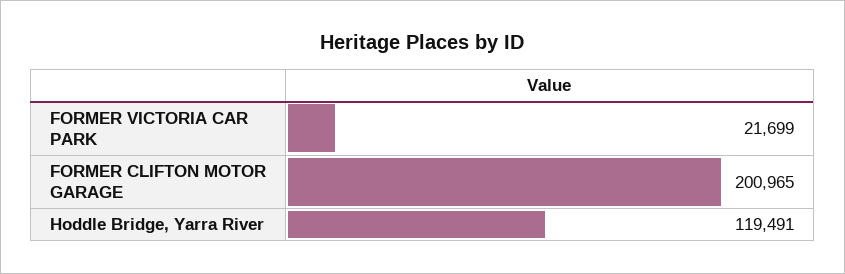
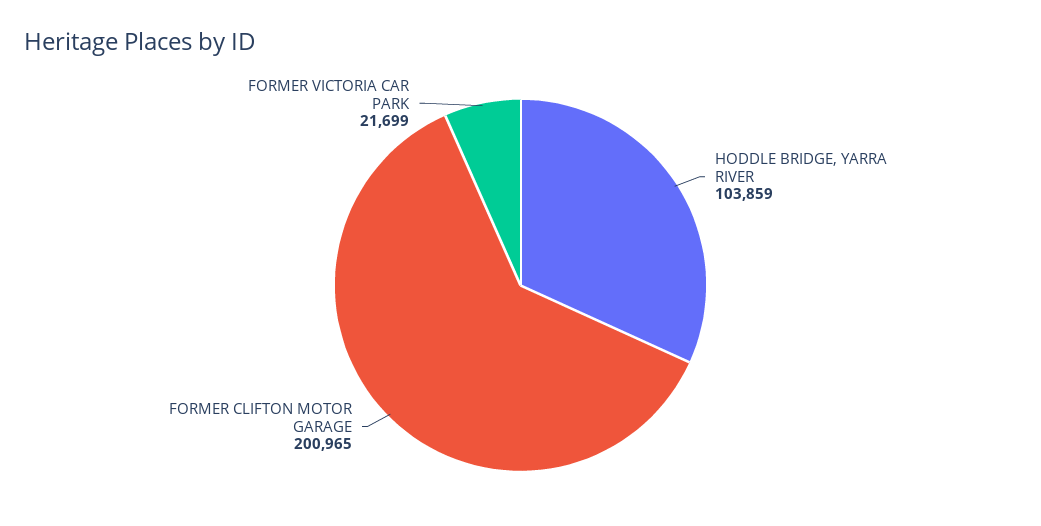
  {
    "FORMER VICTORIA CAR PARK": 21699,
    "FORMER CLIFTON MOTOR GARAGE": 200965,
-   "Hoddle Bridge, Yarra River": 119491
+   "Hoddle Bridge, Yarra River": 103859
  }

